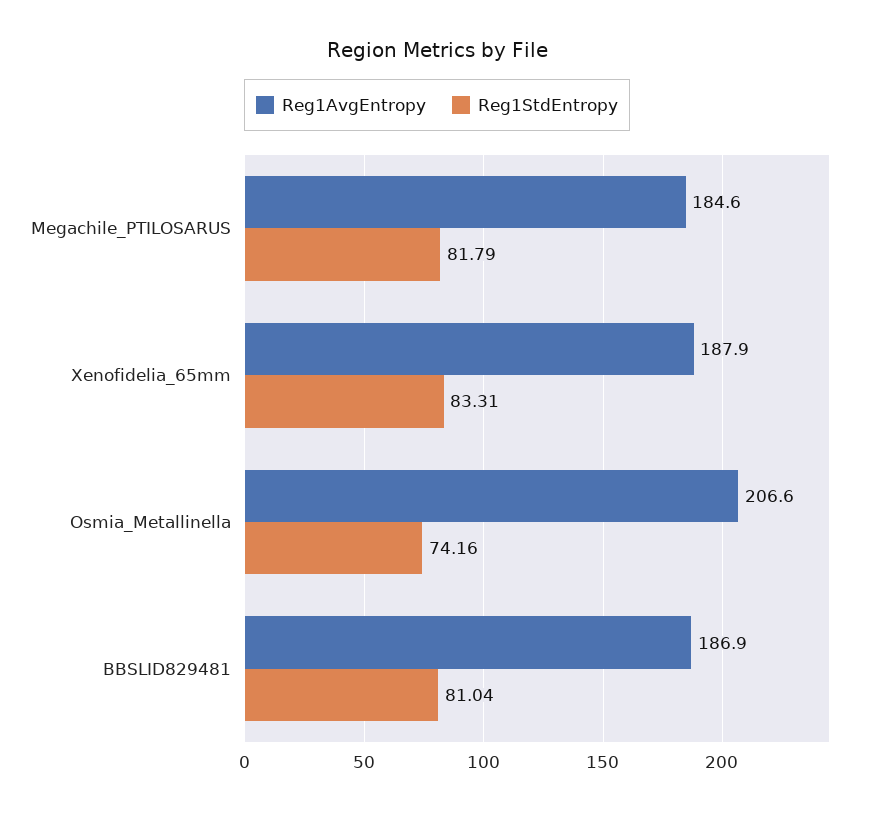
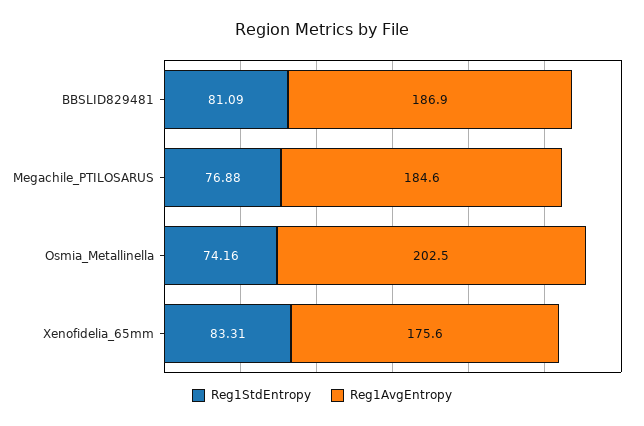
  {
    "Reg1AvgEntropy": {
      "Megachile_PTILOSARUS": 184.6,
-     "Xenofidelia_65mm": 187.9,
+     "Xenofidelia_65mm": 175.6,
-     "Osmia_Metallinella": 206.6,
+     "Osmia_Metallinella": 202.5,
      "BBSLID829481": 186.9
    },
    "Reg1StdEntropy": {
-     "Megachile_PTILOSARUS": 81.79,
+     "Megachile_PTILOSARUS": 76.88,
      "Xenofidelia_65mm": 83.31,
      "Osmia_Metallinella": 74.16,
-     "BBSLID829481": 81.04
+     "BBSLID829481": 81.09
    }
  }

